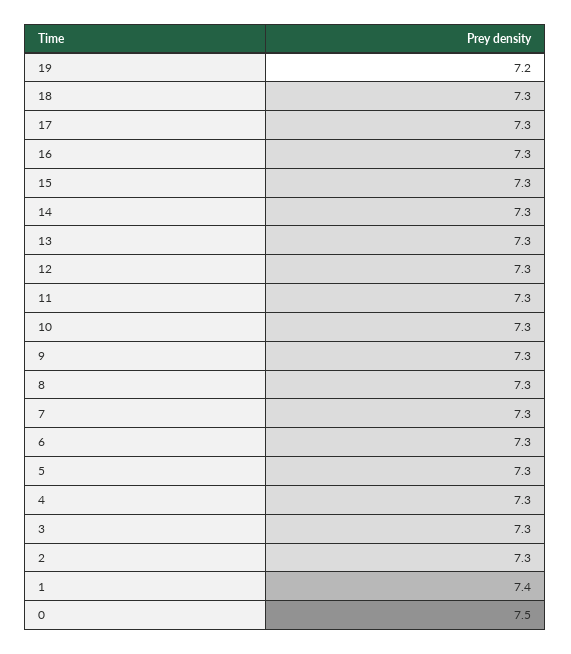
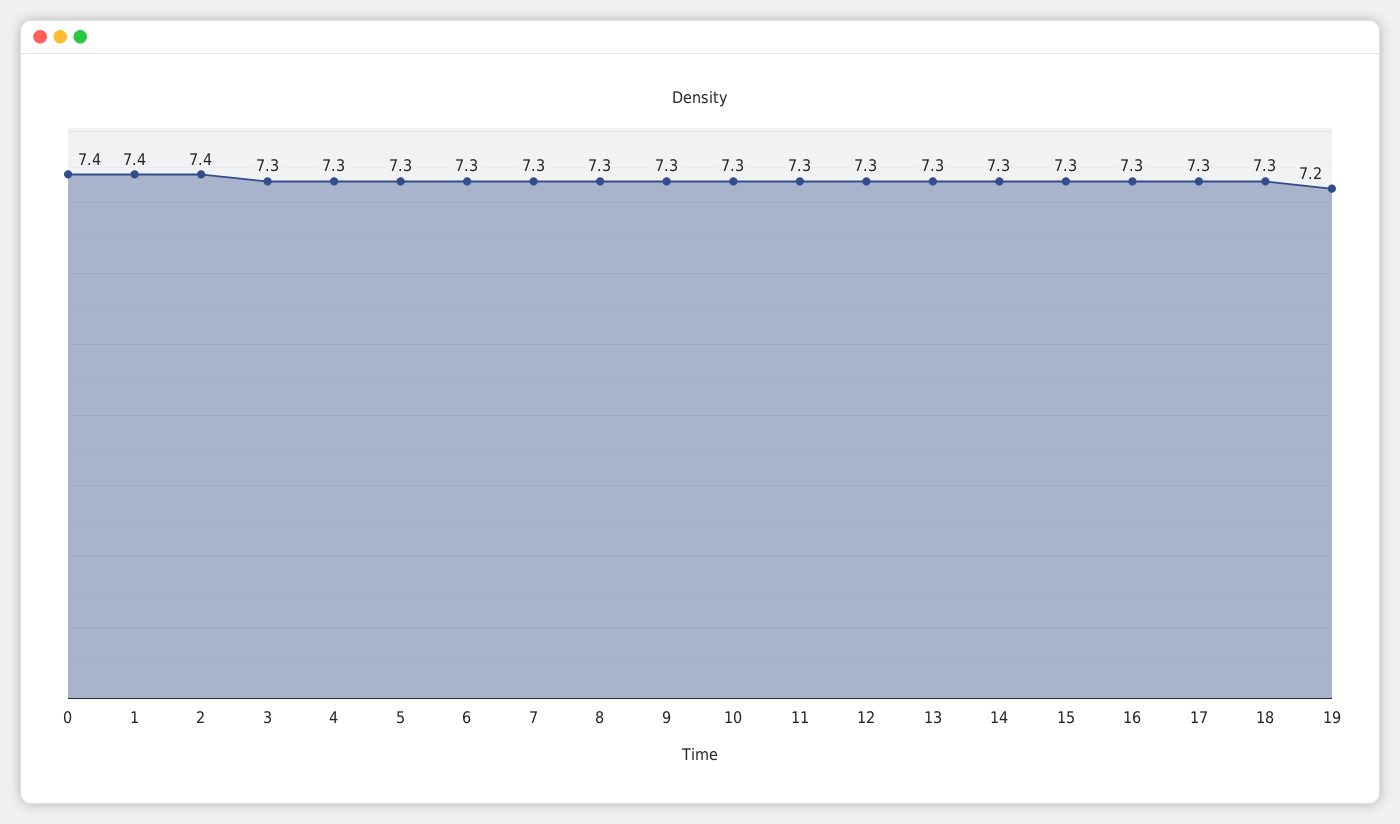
  {
    "19": 7.2,
    "18": 7.3,
    "17": 7.3,
    "16": 7.3,
    "15": 7.3,
    "14": 7.3,
    "13": 7.3,
    "12": 7.3,
    "11": 7.3,
    "10": 7.3,
    "9": 7.3,
    "8": 7.3,
    "7": 7.3,
    "6": 7.3,
    "5": 7.3,
    "4": 7.3,
    "3": 7.3,
-   "2": 7.3,
+   "2": 7.4,
    "1": 7.4,
-   "0": 7.5
+   "0": 7.4
  }

